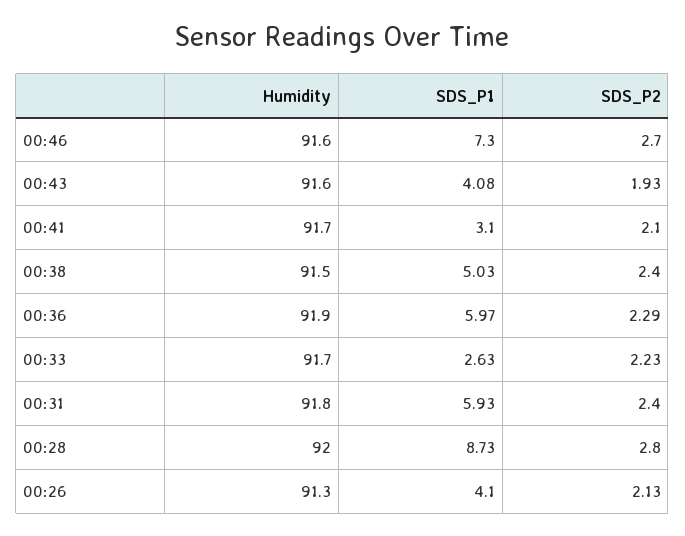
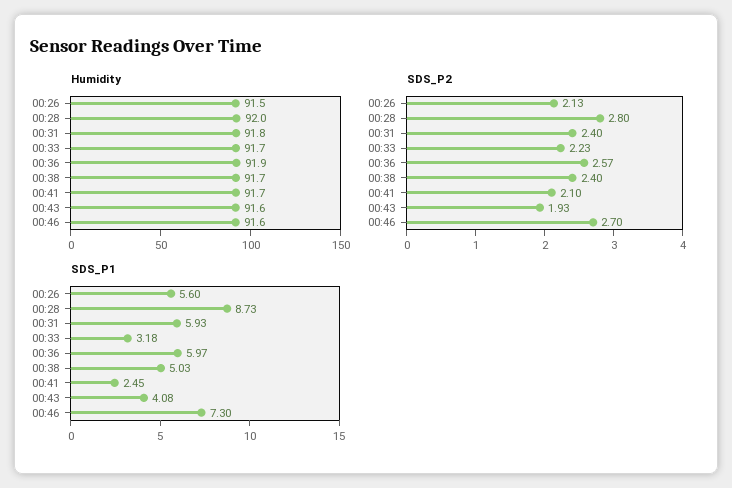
  {
    "Humidity": {
      "00:46": 91.6,
      "00:43": 91.6,
      "00:41": 91.7,
-     "00:38": 91.5,
+     "00:38": 91.7,
      "00:36": 91.9,
      "00:33": 91.7,
      "00:31": 91.8,
      "00:28": 92,
-     "00:26": 91.3
+     "00:26": 91.5
    },
    "SDS_P1": {
      "00:46": 7.3,
      "00:43": 4.08,
-     "00:41": 3.1,
+     "00:41": 2.45,
      "00:38": 5.03,
      "00:36": 5.97,
-     "00:33": 2.63,
+     "00:33": 3.18,
      "00:31": 5.93,
      "00:28": 8.73,
-     "00:26": 4.1
+     "00:26": 5.6
    },
    "SDS_P2": {
      "00:46": 2.7,
      "00:43": 1.93,
      "00:41": 2.1,
      "00:38": 2.4,
-     "00:36": 2.29,
+     "00:36": 2.57,
      "00:33": 2.23,
      "00:31": 2.4,
      "00:28": 2.8,
      "00:26": 2.13
    }
  }

